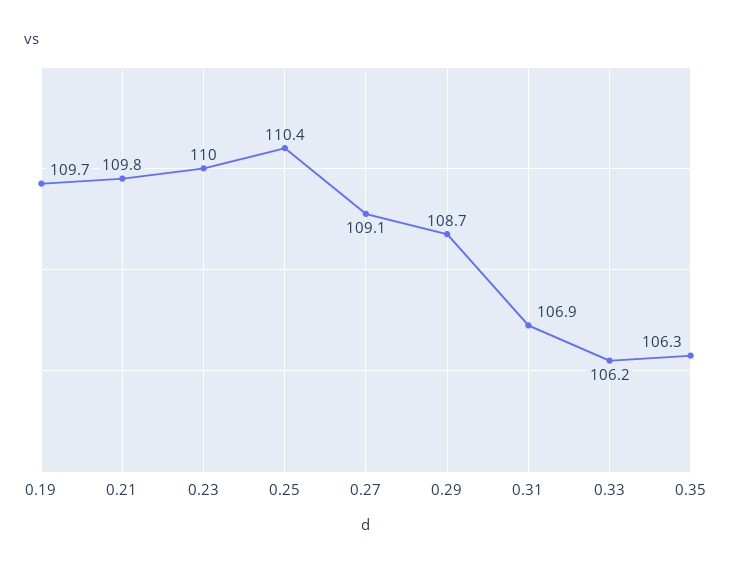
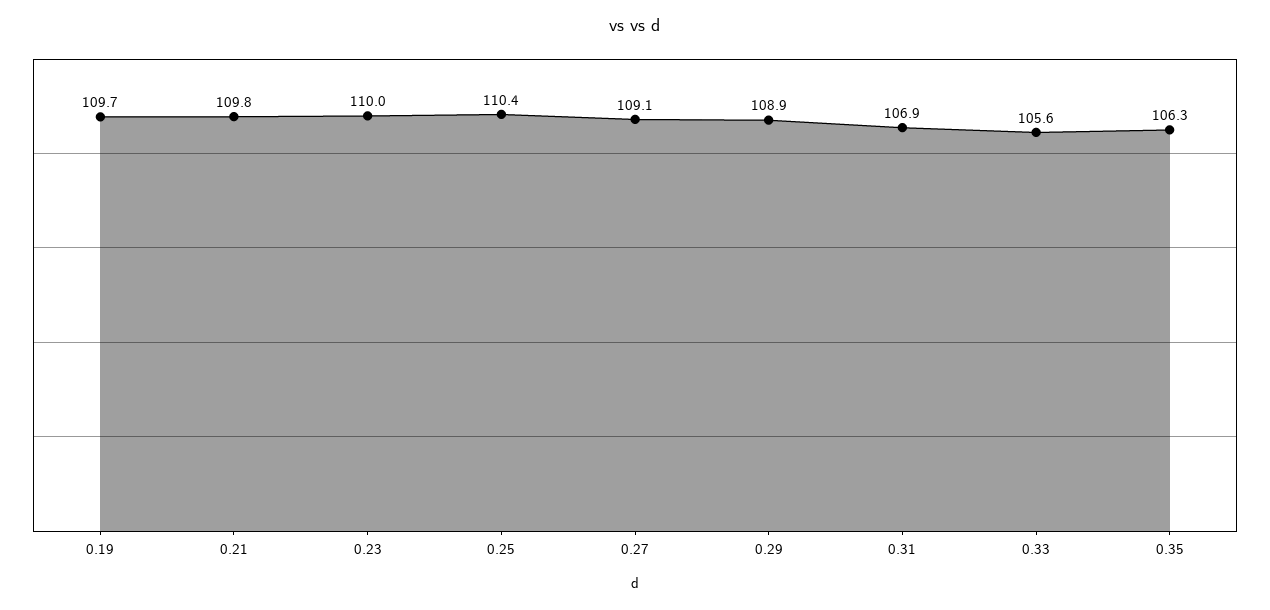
  {
    "0.19": 109.7,
    "0.21": 109.8,
    "0.23": 110,
    "0.25": 110.4,
    "0.27": 109.1,
-   "0.29": 108.7,
+   "0.29": 108.9,
    "0.31": 106.9,
-   "0.33": 106.2,
+   "0.33": 105.6,
    "0.35": 106.3
  }

